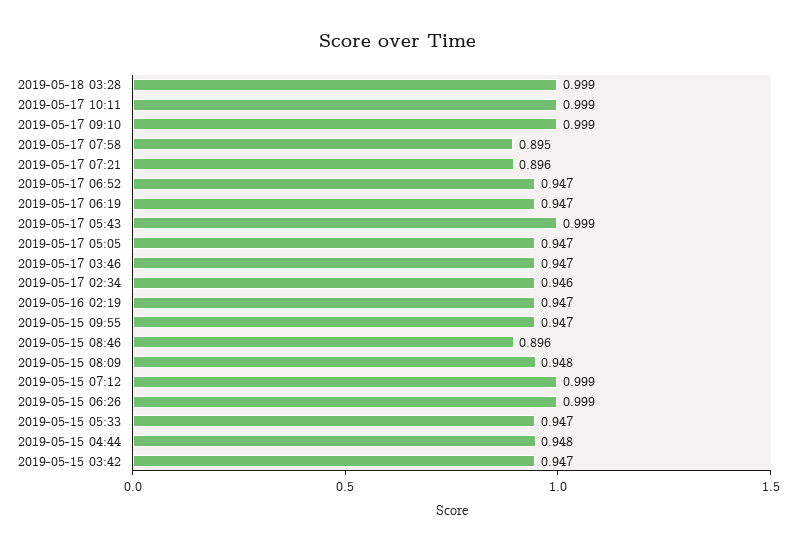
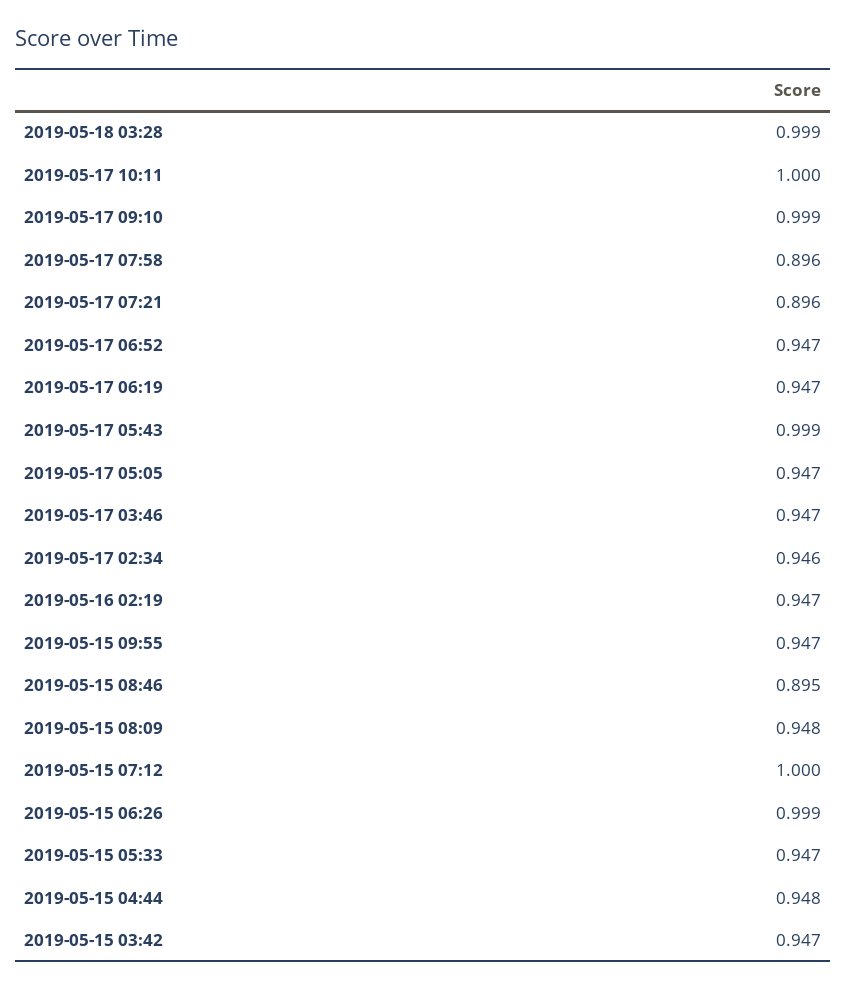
  {
    "2019-05-18 03:28": 0.999,
-   "2019-05-17 10:11": 0.999,
+   "2019-05-17 10:11": 1,
    "2019-05-17 09:10": 0.999,
-   "2019-05-17 07:58": 0.895,
+   "2019-05-17 07:58": 0.896,
    "2019-05-17 07:21": 0.896,
    "2019-05-17 06:52": 0.947,
    "2019-05-17 06:19": 0.947,
    "2019-05-17 05:43": 0.999,
    "2019-05-17 05:05": 0.947,
    "2019-05-17 03:46": 0.947,
    "2019-05-17 02:34": 0.946,
    "2019-05-16 02:19": 0.947,
    "2019-05-15 09:55": 0.947,
-   "2019-05-15 08:46": 0.896,
+   "2019-05-15 08:46": 0.895,
    "2019-05-15 08:09": 0.948,
-   "2019-05-15 07:12": 0.999,
+   "2019-05-15 07:12": 1,
    "2019-05-15 06:26": 0.999,
    "2019-05-15 05:33": 0.947,
    "2019-05-15 04:44": 0.948,
    "2019-05-15 03:42": 0.947
  }

